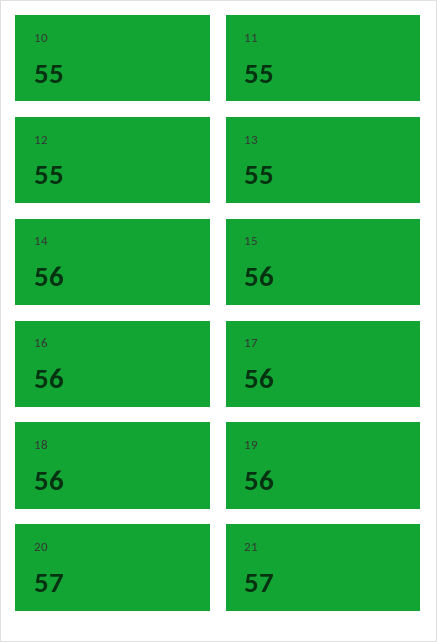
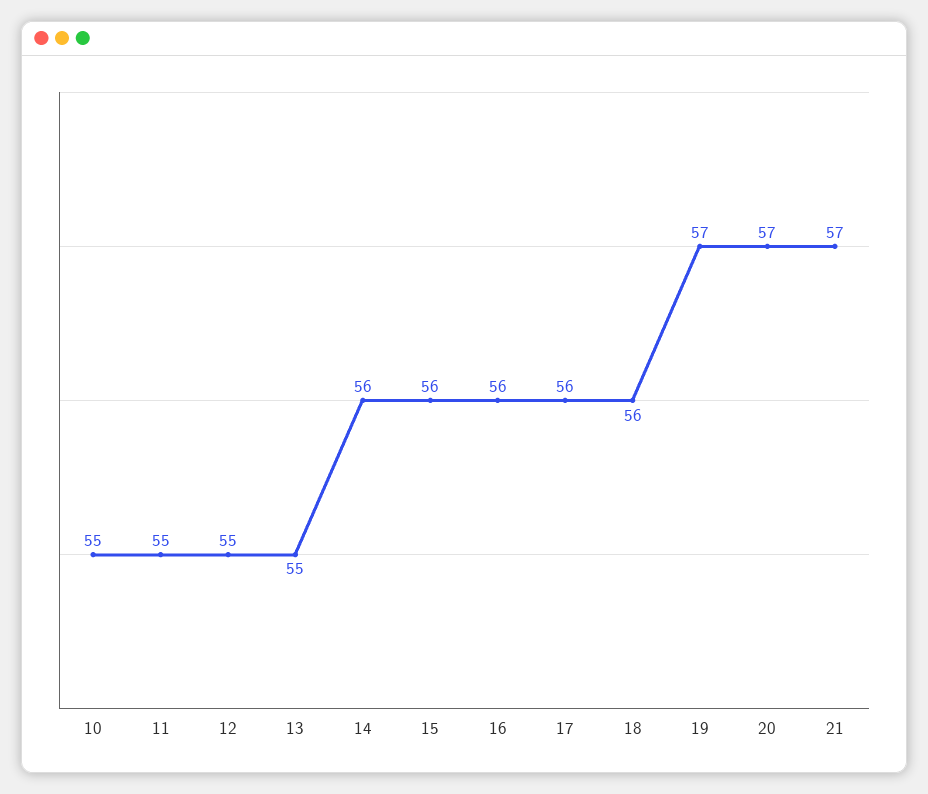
  {
    "10": 55,
    "11": 55,
    "12": 55,
    "13": 55,
    "14": 56,
    "15": 56,
    "16": 56,
    "17": 56,
    "18": 56,
-   "19": 56,
+   "19": 57,
    "20": 57,
    "21": 57
  }

